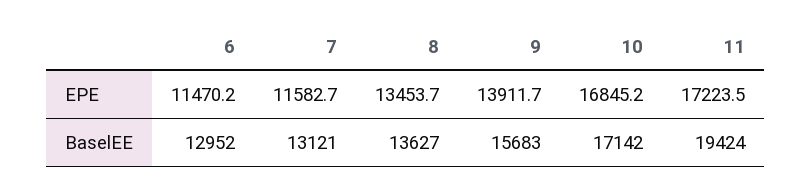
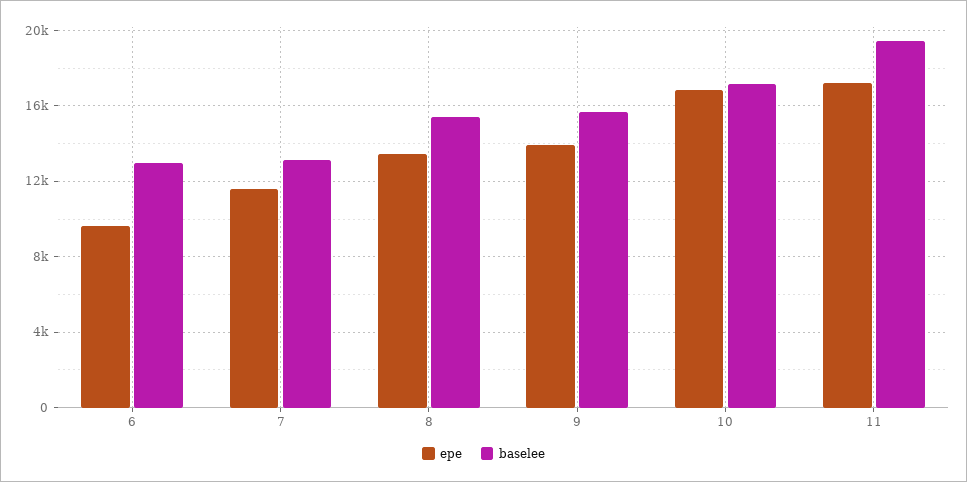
  {
    "EPE": {
-     "6": 11470.2,
+     "6": 9500,
      "7": 11582.7,
      "8": 13453.7,
      "9": 13911.7,
      "10": 16845.2,
      "11": 17223.5
    },
    "BaselEE": {
      "6": 12952,
      "7": 13121,
-     "8": 13627,
+     "8": 15500,
      "9": 15683,
      "10": 17142,
      "11": 19424
    }
  }

